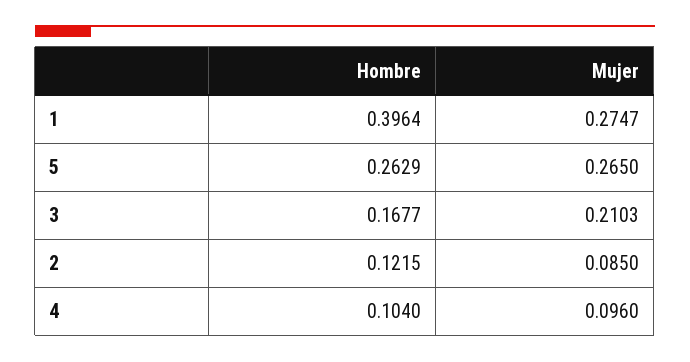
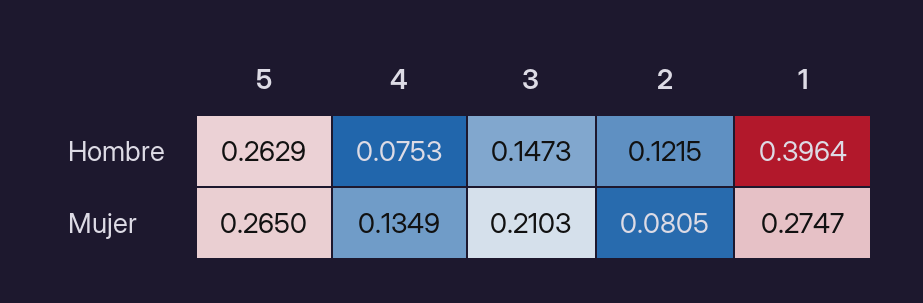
  {
    "Hombre": {
      "1": 0.3964,
      "5": 0.2629,
-     "3": 0.1677,
+     "3": 0.1473,
      "2": 0.1215,
-     "4": 0.104
+     "4": 0.0753
    },
    "Mujer": {
      "1": 0.2747,
      "5": 0.265,
      "3": 0.2103,
-     "2": 0.085,
+     "2": 0.0805,
-     "4": 0.096
+     "4": 0.1349
    }
  }

